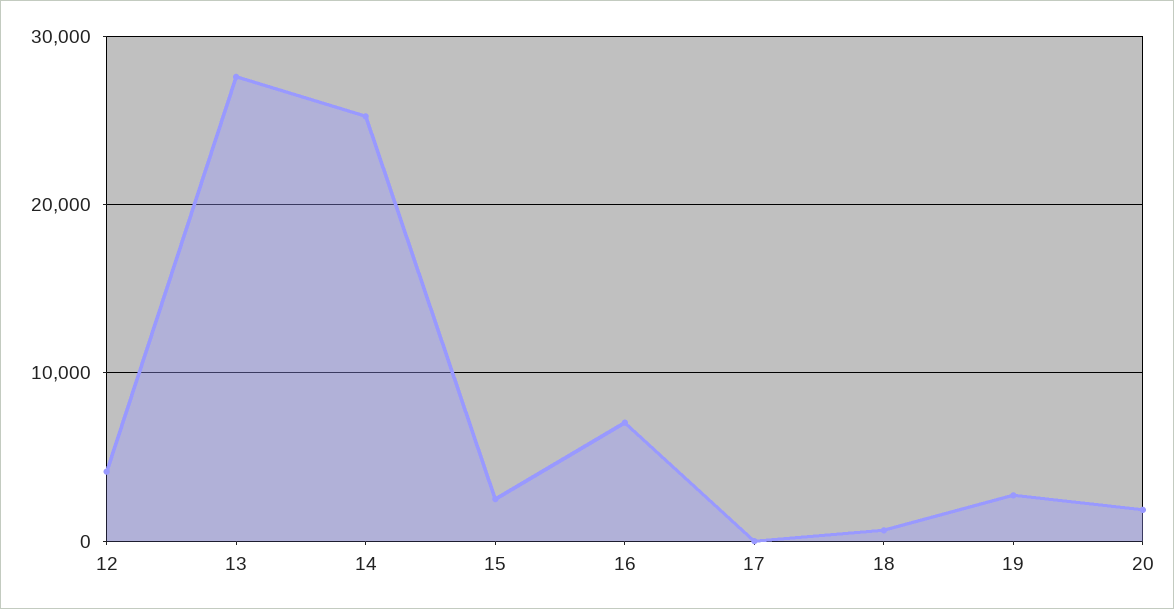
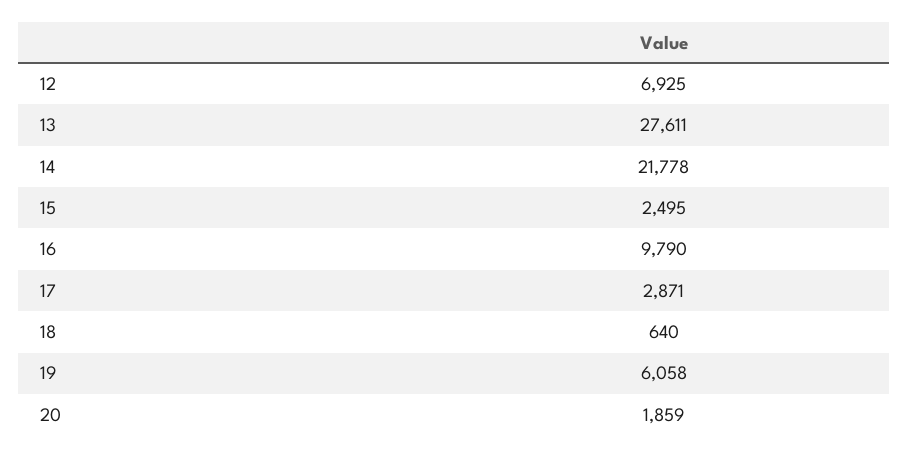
  {
-   "12": 4000,
+   "12": 6925,
    "13": 27611,
-   "14": 25000,
+   "14": 21778,
    "15": 2495,
-   "16": 7000,
+   "16": 9790,
-   "17": 0,
+   "17": 2871,
    "18": 640,
-   "19": 3000,
+   "19": 6058,
    "20": 1859
  }

